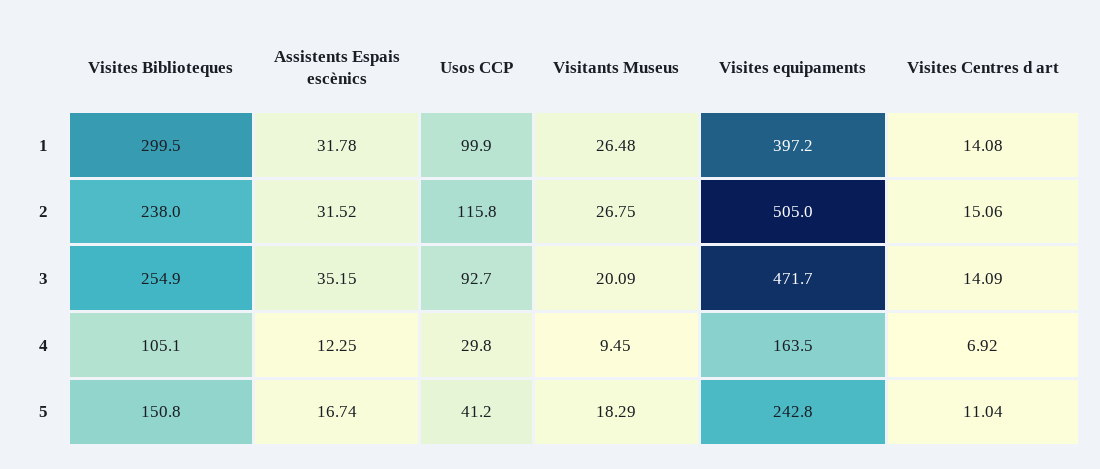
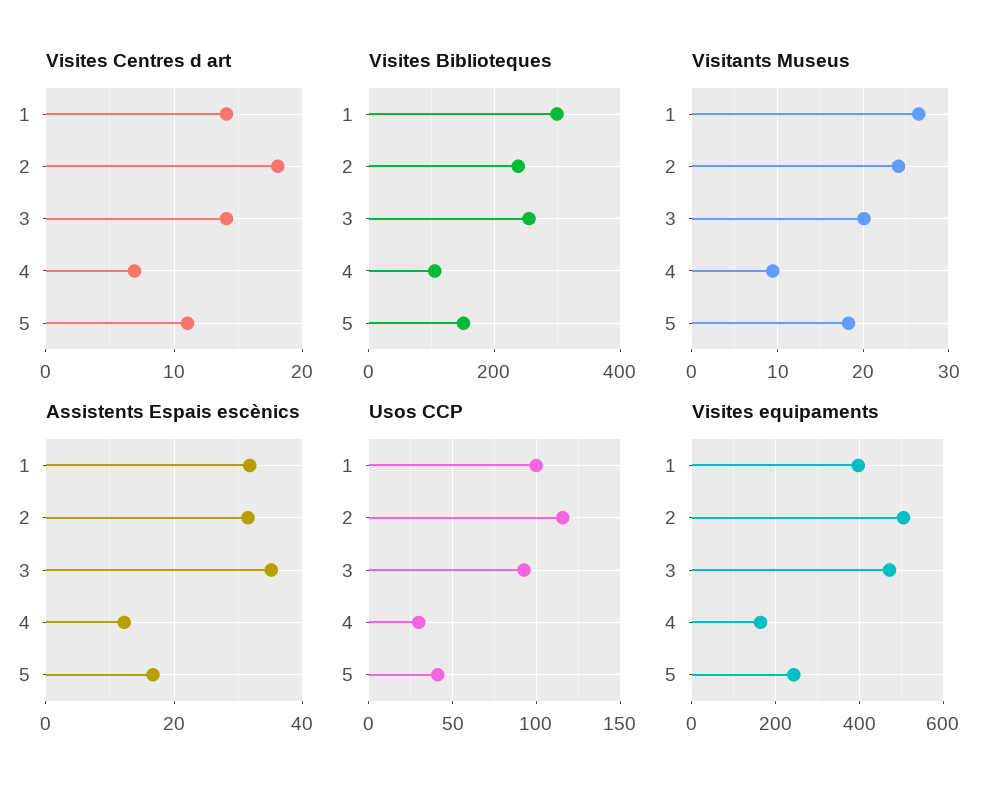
  {
    "Visites Biblioteques": {
      "1": 299.5,
      "2": 238,
      "3": 254.9,
      "4": 105.1,
      "5": 150.8
    },
    "Assistents Espais escènics": {
      "1": 31.78,
      "2": 31.52,
      "3": 35.15,
      "4": 12.25,
      "5": 16.74
    },
    "Usos CCP": {
      "1": 99.9,
      "2": 115.8,
      "3": 92.7,
      "4": 29.8,
      "5": 41.2
    },
    "Visitants Museus": {
      "1": 26.48,
-     "2": 26.75,
+     "2": 24,
      "3": 20.09,
      "4": 9.45,
      "5": 18.29
    },
    "Visites equipaments": {
      "1": 397.2,
      "2": 505,
      "3": 471.7,
      "4": 163.5,
      "5": 242.8
    },
    "Visites Centres d art": {
      "1": 14.08,
-     "2": 15.06,
+     "2": 18,
      "3": 14.09,
      "4": 6.92,
      "5": 11.04
    }
  }

